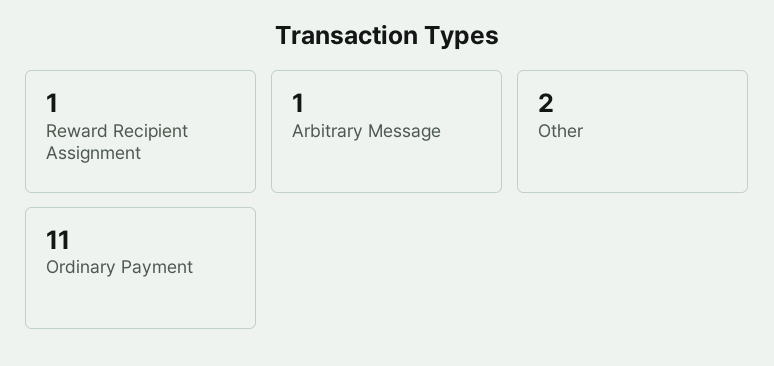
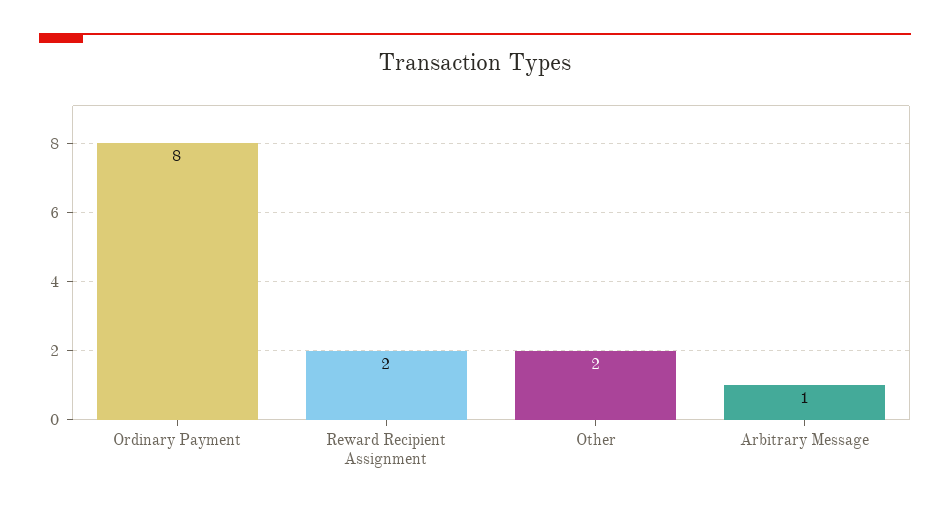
  {
-   "Reward Recipient Assignment": 1,
+   "Reward Recipient Assignment": 2,
    "Arbitrary Message": 1,
    "Other": 2,
-   "Ordinary Payment": 11
+   "Ordinary Payment": 8
  }

